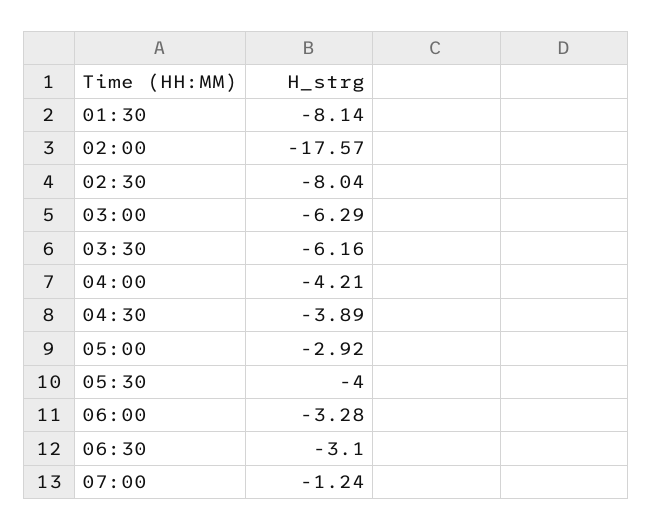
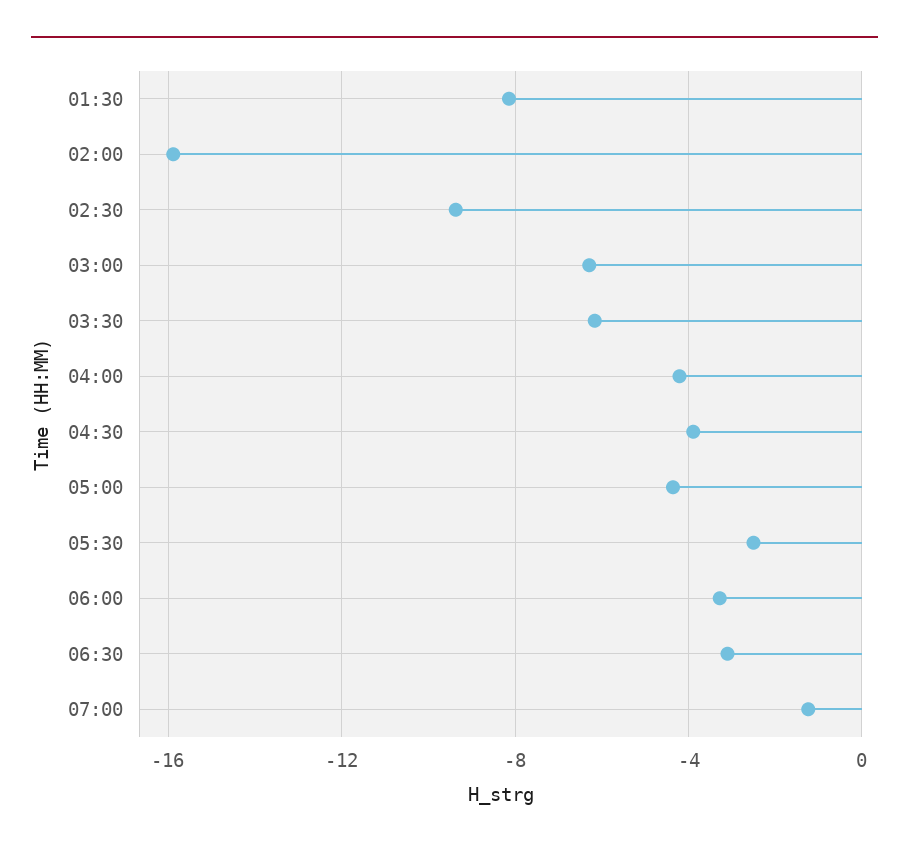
  {
    "01:30": -8.14,
-   "02:00": -17.57,
+   "02:00": -16,
-   "02:30": -8.04,
+   "02:30": -9.5,
    "03:00": -6.29,
    "03:30": -6.16,
    "04:00": -4.21,
    "04:30": -3.89,
-   "05:00": -2.92,
+   "05:00": -4.5,
-   "05:30": -4,
+   "05:30": -2.5,
    "06:00": -3.28,
    "06:30": -3.1,
    "07:00": -1.24
  }

